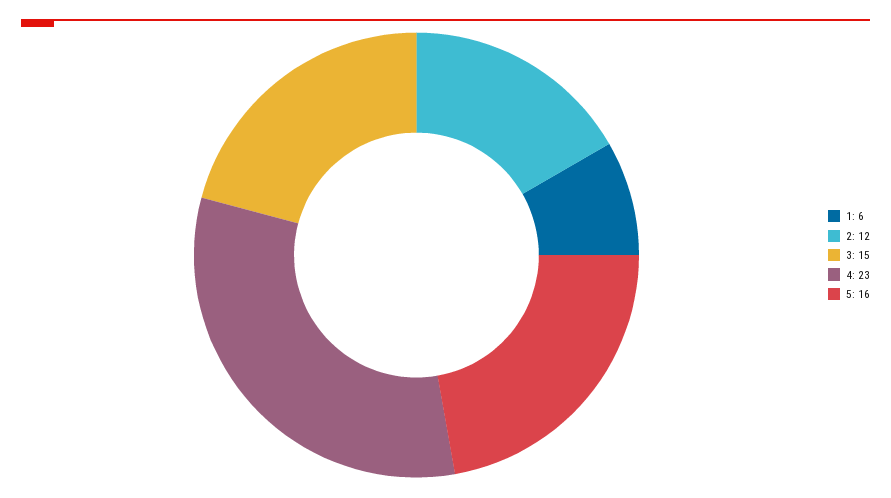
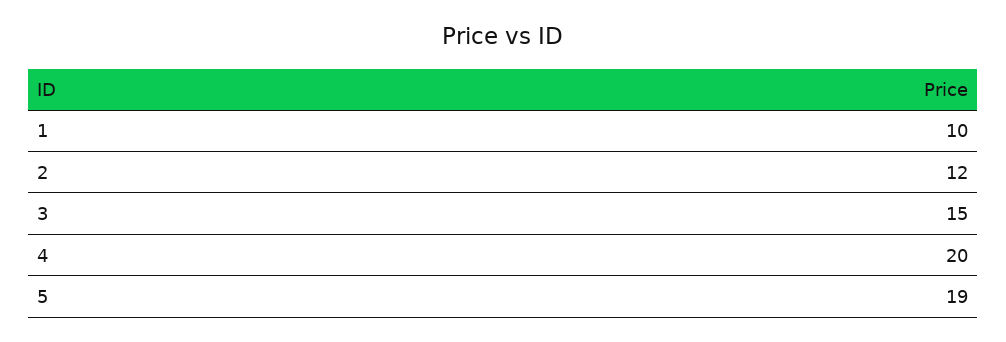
  {
-   "1": 6,
+   "1": 10,
    "2": 12,
    "3": 15,
-   "4": 23,
+   "4": 20,
-   "5": 16
+   "5": 19
  }

